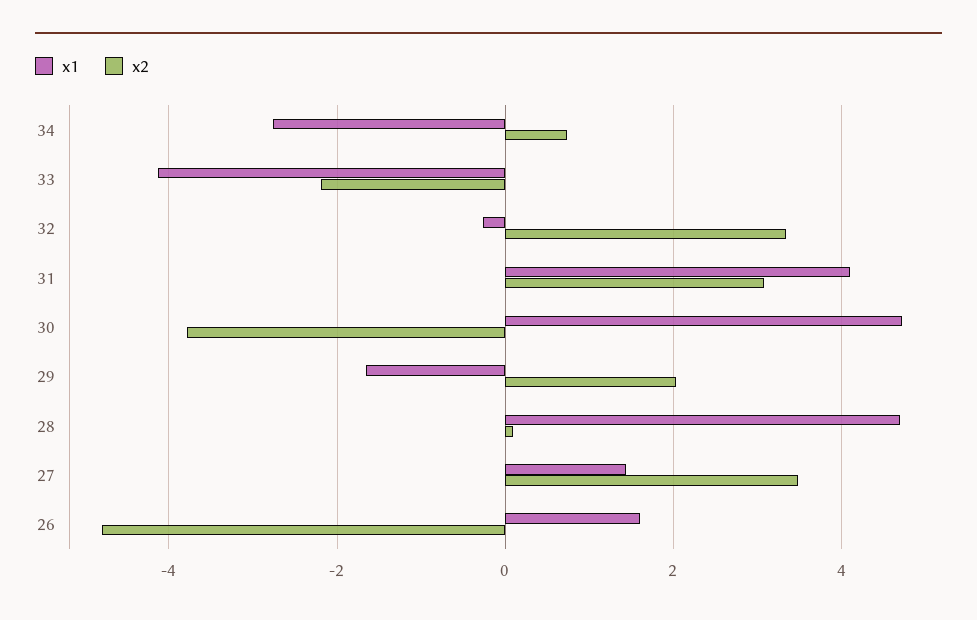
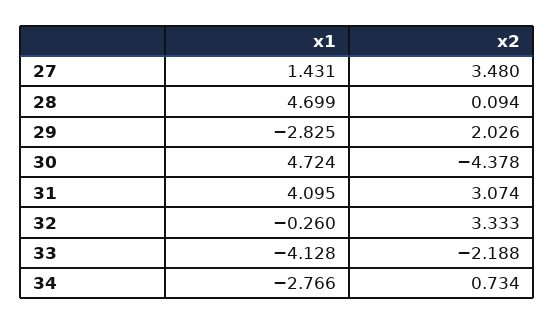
  {
    "x1": {
      "34": -2.766,
      "33": -4.128,
      "32": -0.26,
      "31": 4.095,
      "30": 4.724,
-     "29": -1.6,
+     "29": -2.825,
      "28": 4.699,
-     "27": 1.431,
+     "27": 1.431
-     "26": 1.6
    },
    "x2": {
      "34": 0.734,
      "33": -2.188,
      "32": 3.333,
      "31": 3.074,
-     "30": -3.8,
+     "30": -4.378,
      "29": 2.026,
      "28": 0.094,
-     "27": 3.48,
+     "27": 3.48
-     "26": -4.8
    }
  }

